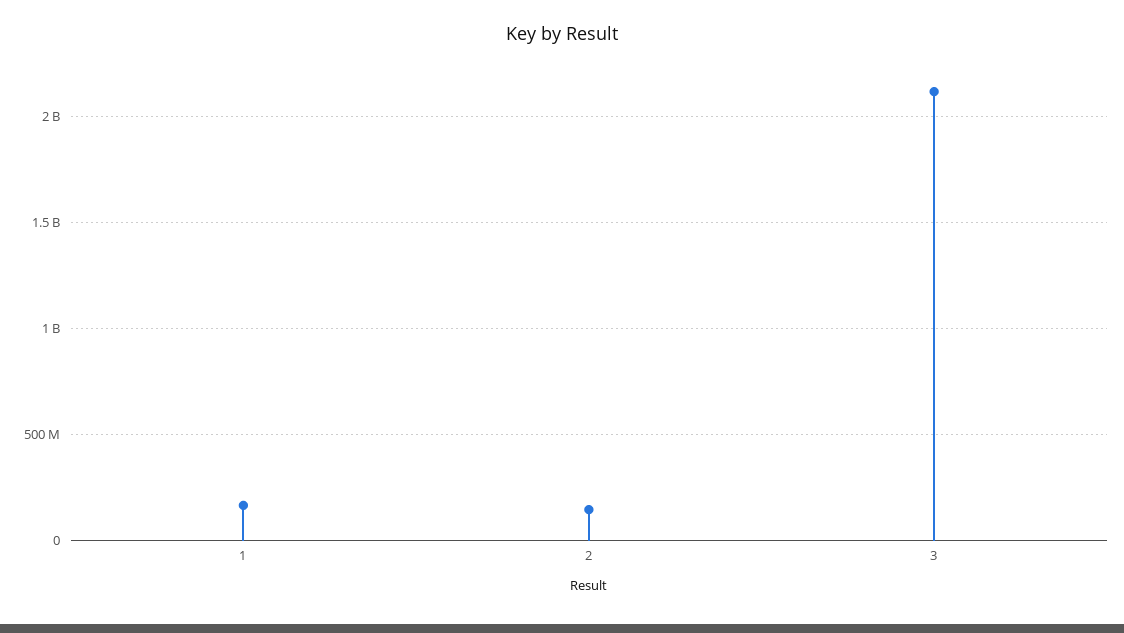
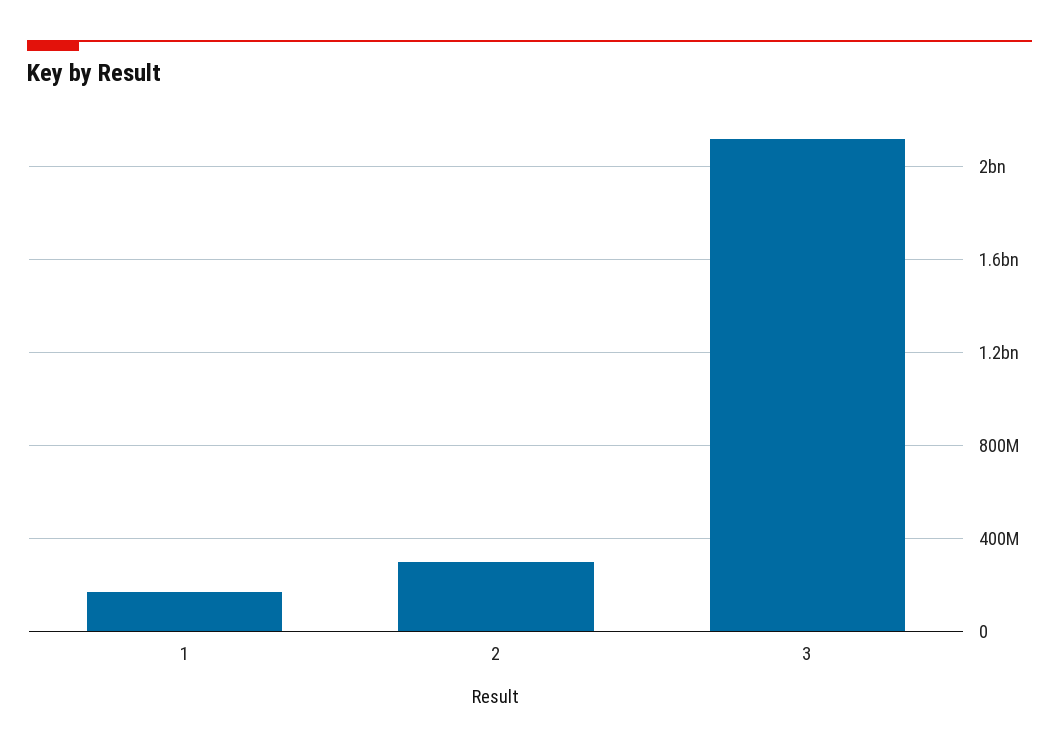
  {
    "1": 150000000,
-   "2": 150000000,
+   "2": 300000000,
    "3": 2100000000
  }

